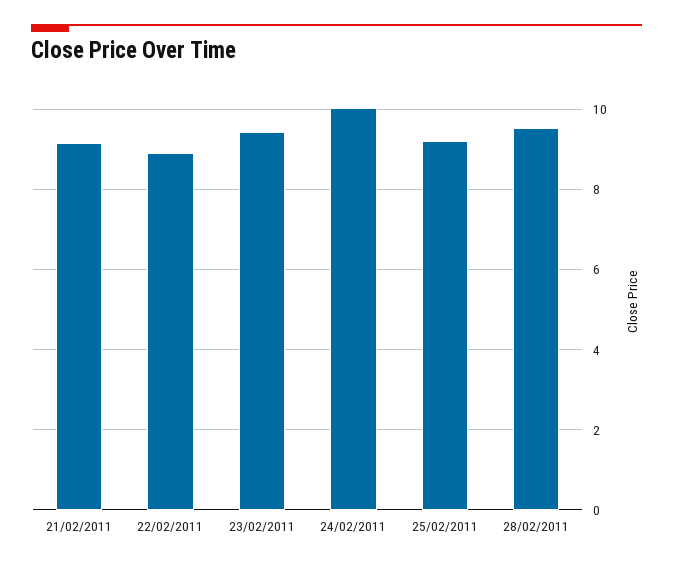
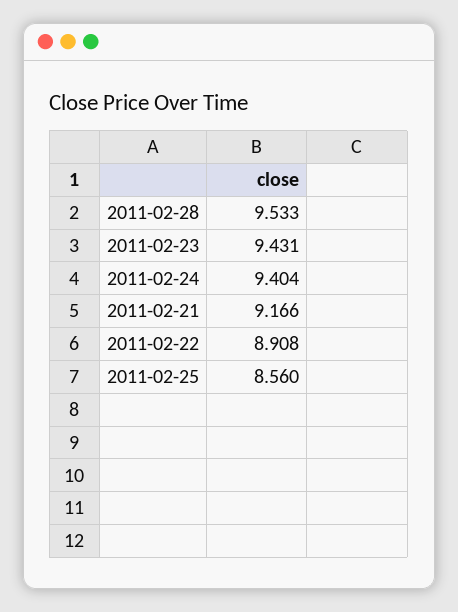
  {
    "21/02/2011": 9.166,
    "22/02/2011": 8.908,
    "23/02/2011": 9.431,
-   "24/02/2011": 10,
+   "24/02/2011": 9.404,
-   "25/02/2011": 9.2,
+   "25/02/2011": 8.56,
    "28/02/2011": 9.533
  }

